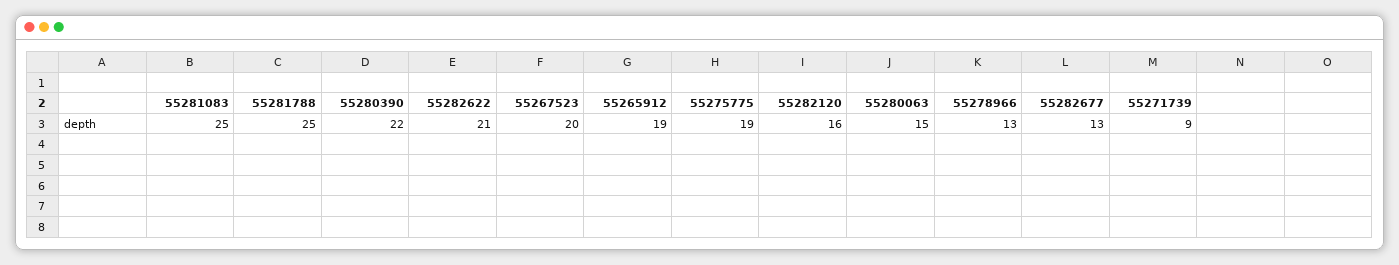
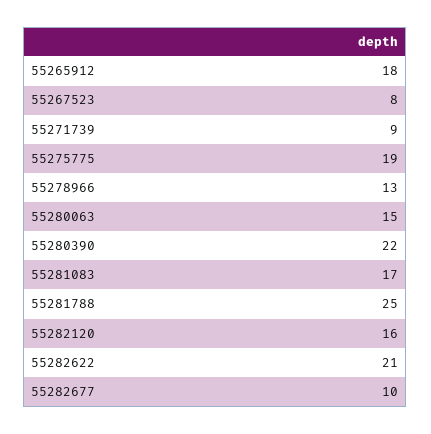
  {
-   "55281083": 25,
+   "55281083": 17,
    "55281788": 25,
    "55280390": 22,
    "55282622": 21,
-   "55267523": 20,
+   "55267523": 8,
-   "55265912": 19,
+   "55265912": 18,
    "55275775": 19,
    "55282120": 16,
    "55280063": 15,
    "55278966": 13,
-   "55282677": 13,
+   "55282677": 10,
    "55271739": 9
  }

